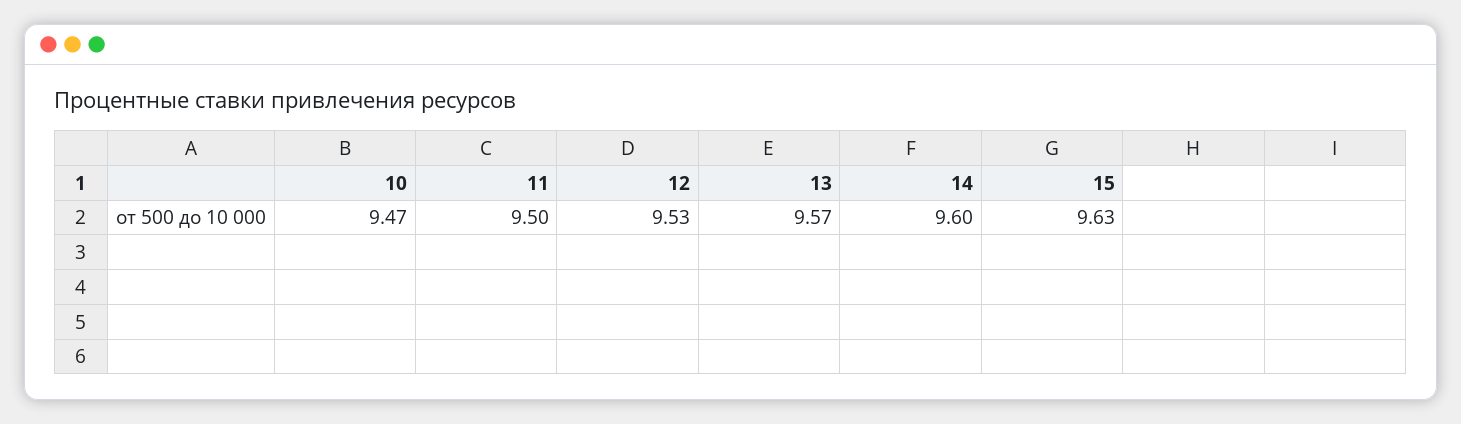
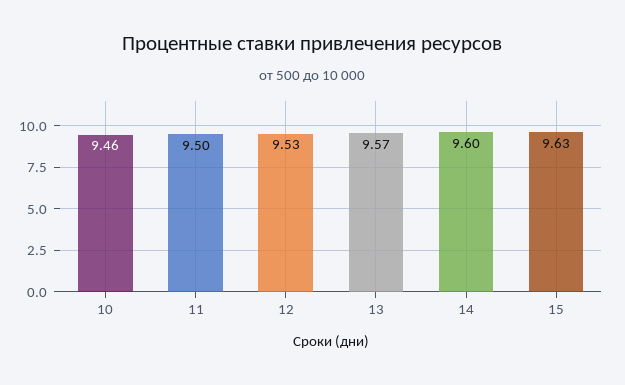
  {
-   "10": 9.47,
+   "10": 9.46,
    "11": 9.5,
    "12": 9.53,
    "13": 9.57,
    "14": 9.6,
    "15": 9.63
  }

